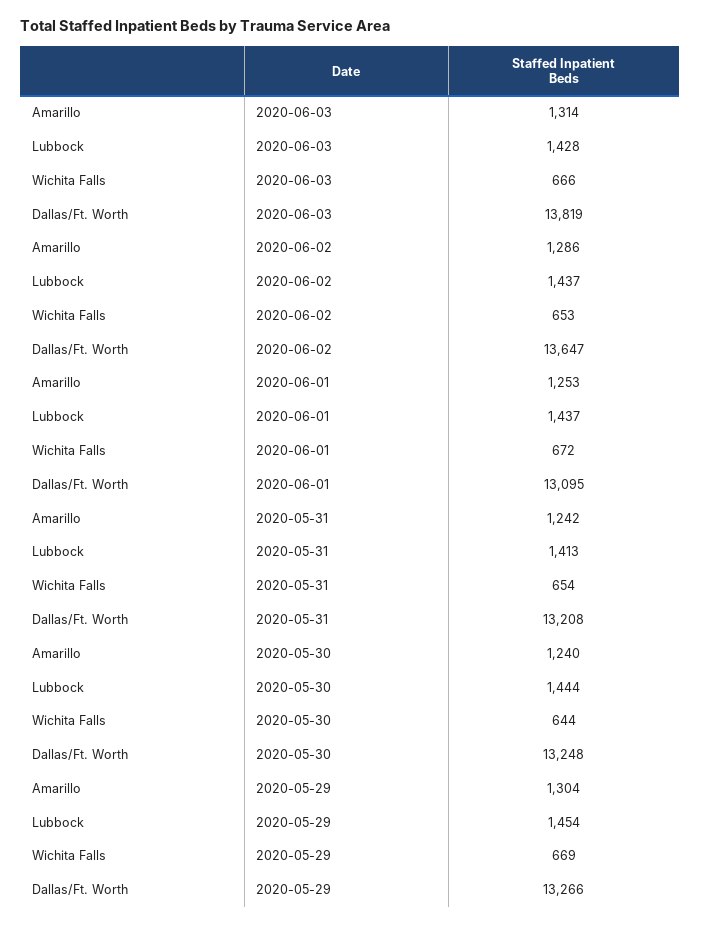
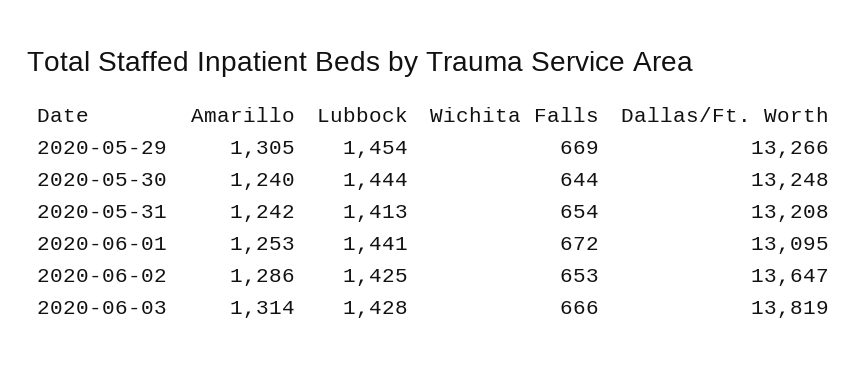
  {
    "Amarillo": {
      "2020-06-03": 1314,
      "2020-06-02": 1286,
      "2020-06-01": 1253,
      "2020-05-31": 1242,
      "2020-05-30": 1240,
-     "2020-05-29": 1304
+     "2020-05-29": 1305
    },
    "Lubbock": {
      "2020-06-03": 1428,
-     "2020-06-02": 1437,
+     "2020-06-02": 1425,
-     "2020-06-01": 1437,
+     "2020-06-01": 1441,
      "2020-05-31": 1413,
      "2020-05-30": 1444,
      "2020-05-29": 1454
    },
    "Wichita Falls": {
      "2020-06-03": 666,
      "2020-06-02": 653,
      "2020-06-01": 672,
      "2020-05-31": 654,
      "2020-05-30": 644,
      "2020-05-29": 669
    },
    "Dallas/Ft. Worth": {
      "2020-06-03": 13819,
      "2020-06-02": 13647,
      "2020-06-01": 13095,
      "2020-05-31": 13208,
      "2020-05-30": 13248,
      "2020-05-29": 13266
    }
  }

